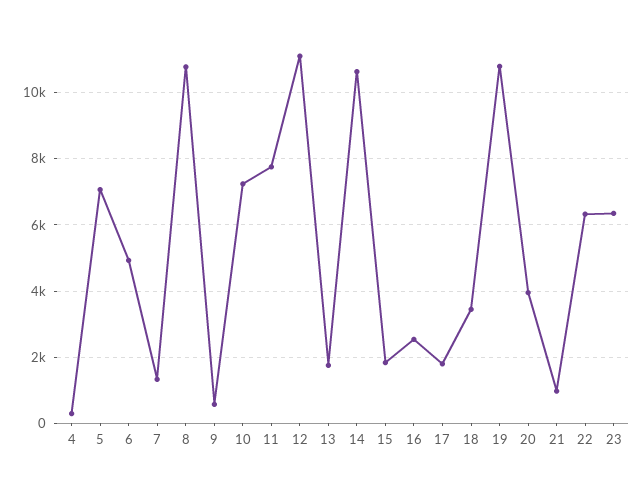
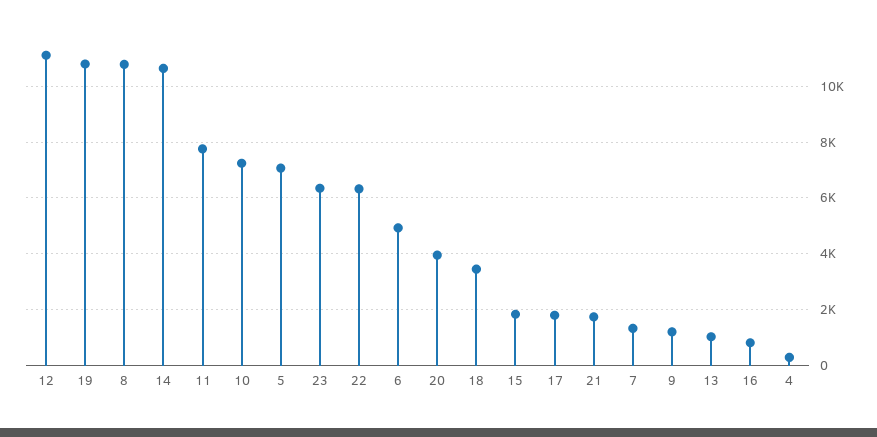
  {
    "4": 200,
    "5": 7000,
    "6": 5000,
    "7": 1400,
    "8": 10800,
-   "9": 600,
+   "9": 1250,
    "10": 7200,
    "11": 7800,
    "12": 11200,
-   "13": 1800,
+   "13": 1000,
    "14": 10600,
    "15": 1800,
-   "16": 2600,
+   "16": 750,
    "17": 1800,
    "18": 3400,
    "19": 10800,
    "20": 4000,
-   "21": 1000,
+   "21": 1750,
    "22": 6400,
    "23": 6400
  }

